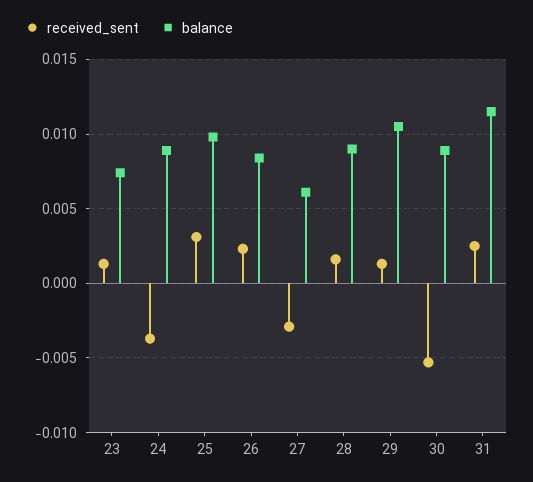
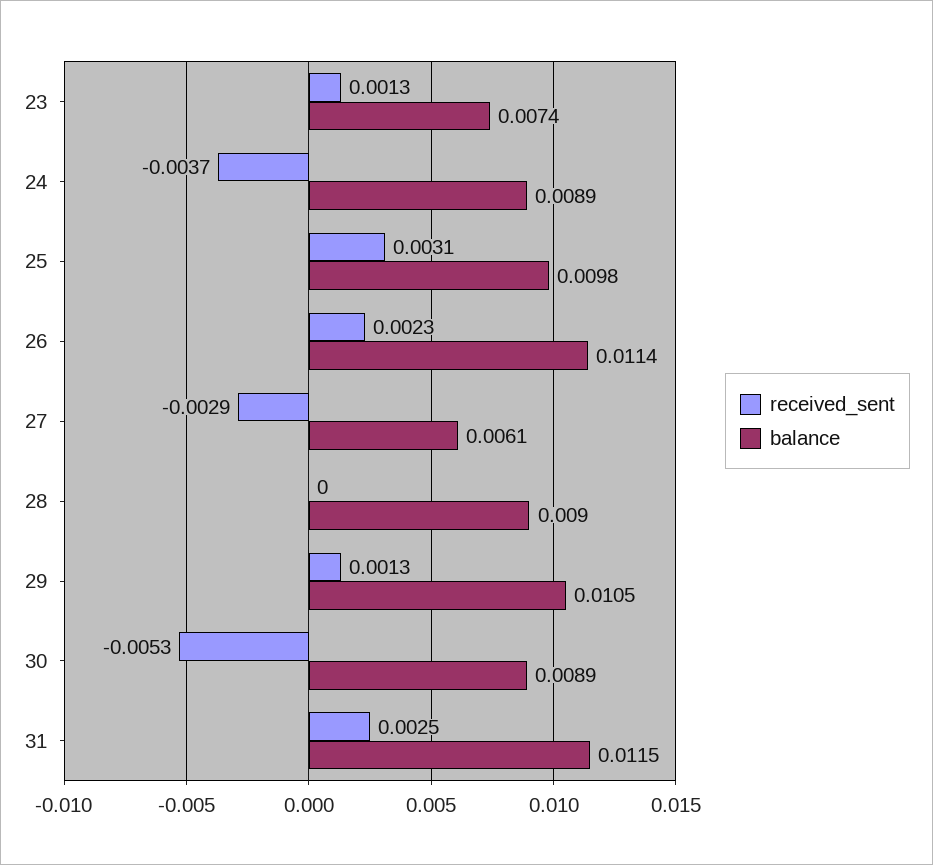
  {
    "received_sent": {
      "23": 0.0013,
      "24": -0.0037,
      "25": 0.0031,
      "26": 0.0023,
      "27": -0.0029,
-     "28": 0.0015,
+     "28": 0,
      "29": 0.0013,
      "30": -0.0053,
      "31": 0.0025
    },
    "balance": {
      "23": 0.0074,
      "24": 0.0089,
      "25": 0.0098,
-     "26": 0.0085,
+     "26": 0.0114,
      "27": 0.0061,
      "28": 0.009,
      "29": 0.0105,
      "30": 0.0089,
      "31": 0.0115
    }
  }

